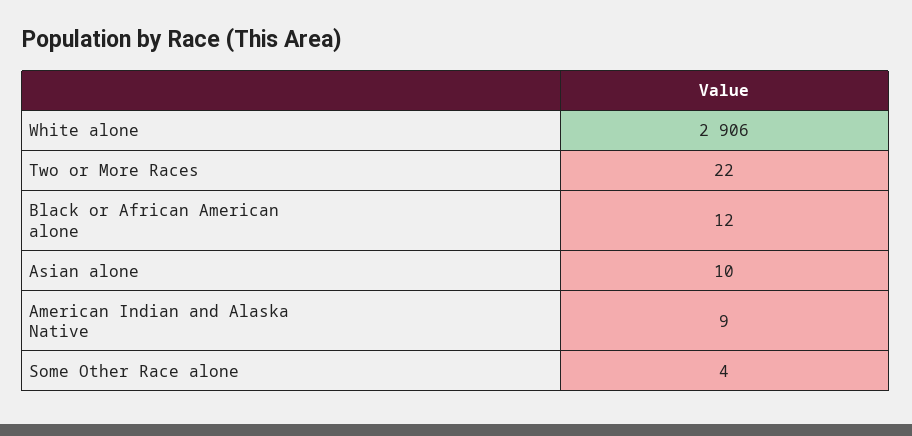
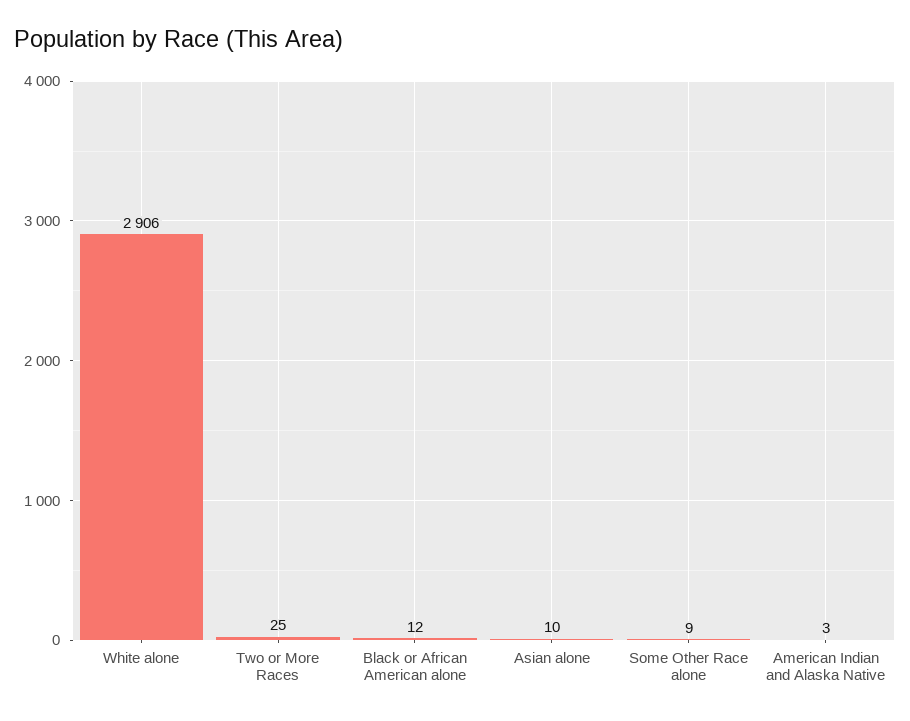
  {
    "White alone": 2906,
-   "Two or More Races": 22,
+   "Two or More Races": 25,
    "Black or African American alone": 12,
    "Asian alone": 10,
-   "American Indian and Alaska Native": 9,
+   "American Indian and Alaska Native": 3,
-   "Some Other Race alone": 4
+   "Some Other Race alone": 9
  }

